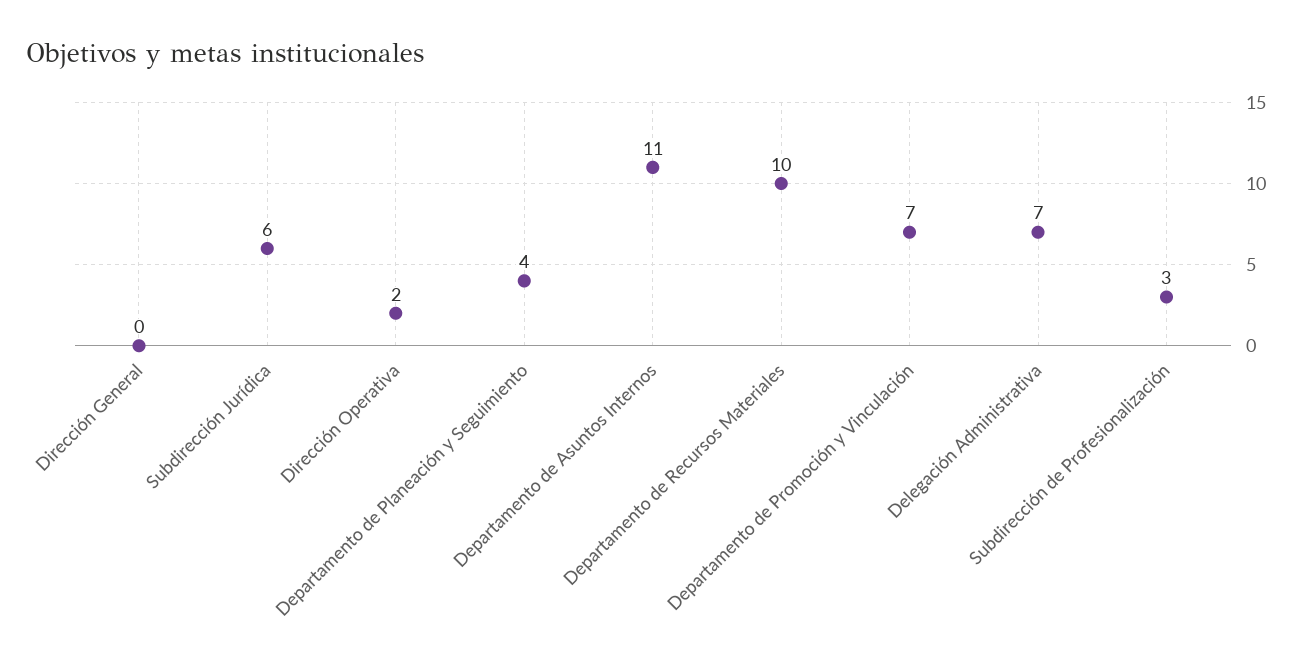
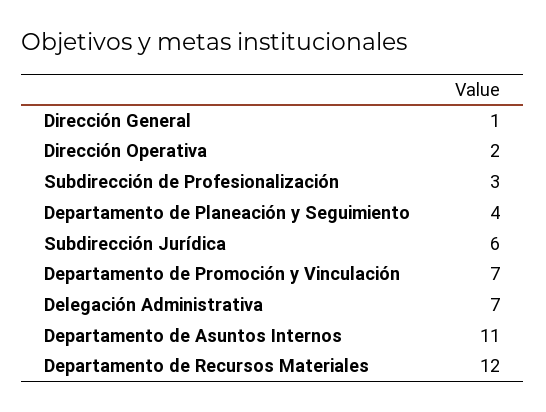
  {
-   "Dirección General": 0,
+   "Dirección General": 1,
    "Subdirección Jurídica": 6,
    "Dirección Operativa": 2,
    "Departamento de Planeación y Seguimiento": 4,
    "Departamento de Asuntos Internos": 11,
-   "Departamento de Recursos Materiales": 10,
+   "Departamento de Recursos Materiales": 12,
    "Departamento de Promoción y Vinculación": 7,
    "Delegación Administrativa": 7,
    "Subdirección de Profesionalización": 3
  }

